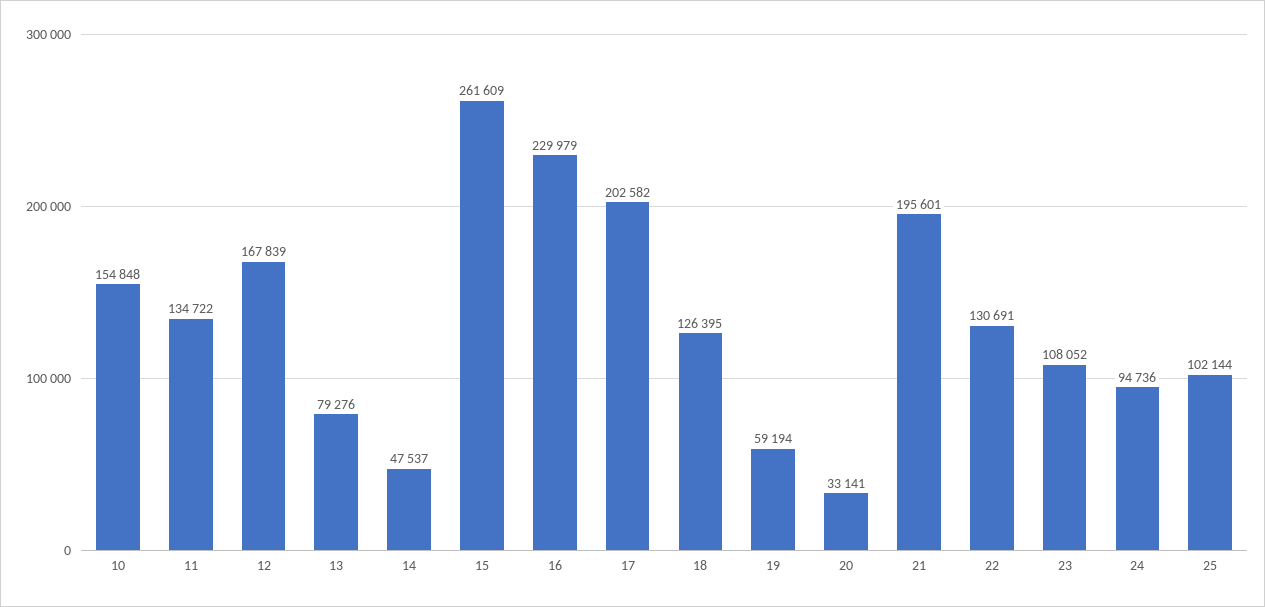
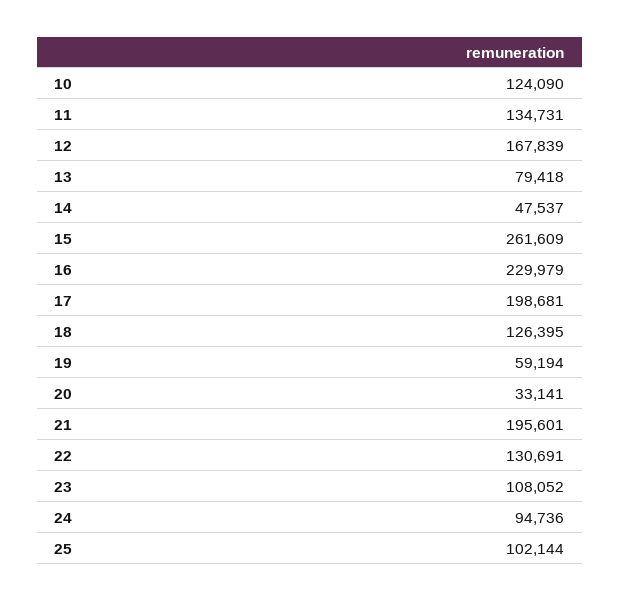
  {
-   "10": 154848,
+   "10": 124090,
-   "11": 134722,
+   "11": 134731,
    "12": 167839,
-   "13": 79276,
+   "13": 79418,
    "14": 47537,
    "15": 261609,
    "16": 229979,
-   "17": 202582,
+   "17": 198681,
    "18": 126395,
    "19": 59194,
    "20": 33141,
    "21": 195601,
    "22": 130691,
    "23": 108052,
    "24": 94736,
    "25": 102144
  }

